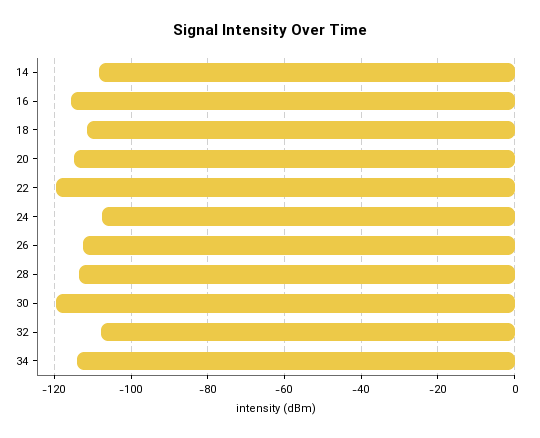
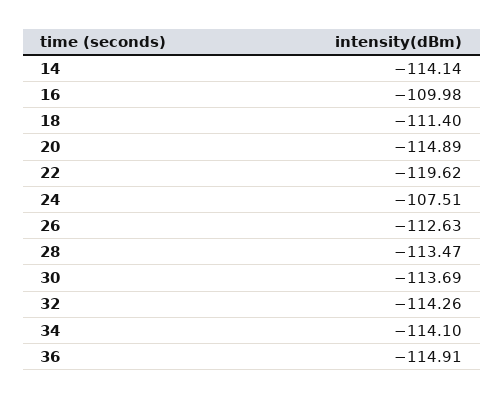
  {
-   "14": -108,
+   "14": -114.14,
-   "16": -116,
+   "16": -109.98,
    "18": -111.4,
    "20": -114.89,
    "22": -119.62,
    "24": -107.51,
    "26": -112.63,
    "28": -113.47,
-   "30": -120,
+   "30": -113.69,
-   "32": -108,
+   "32": -114.26,
-   "34": -114.1
+   "34": -114.1,
+   "36": -114.91
  }

